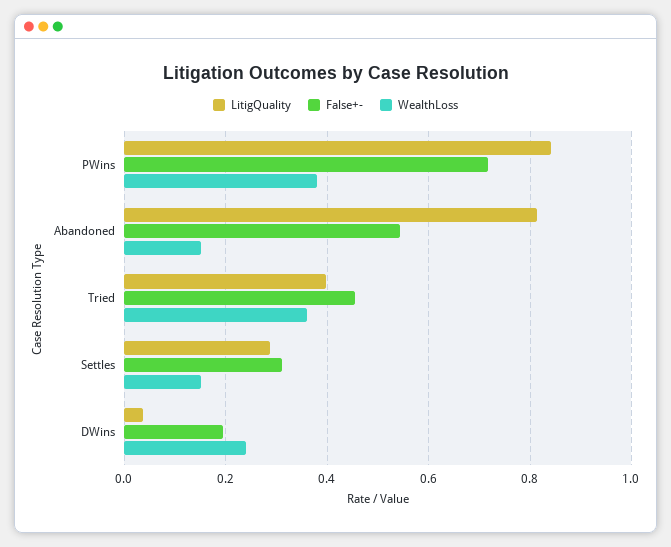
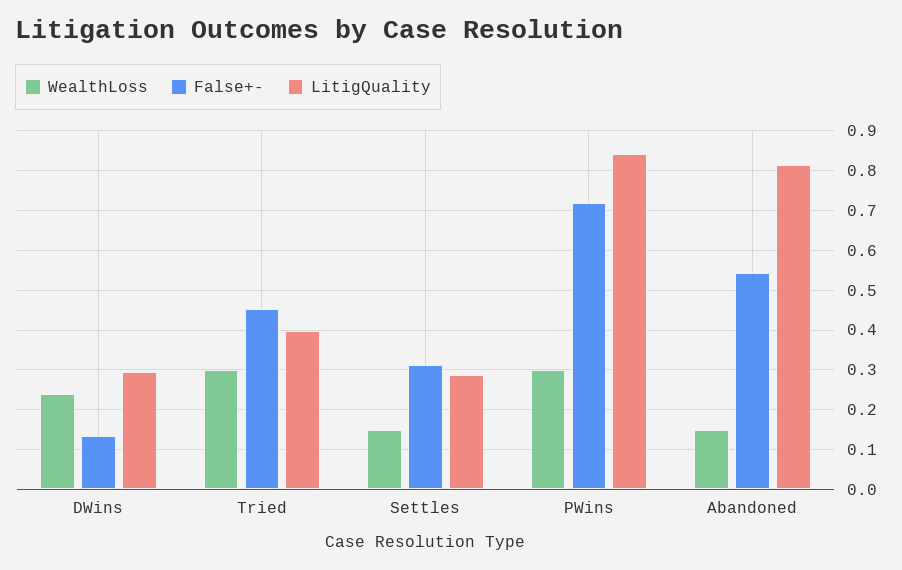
  {
    "LitigQuality": {
      "PWins": 0.84,
      "Abandoned": 0.82,
      "Tried": 0.4,
      "Settles": 0.28,
-     "DWins": 0.04
+     "DWins": 0.3
    },
    "False+-": {
      "PWins": 0.72,
      "Abandoned": 0.54,
      "Tried": 0.46,
      "Settles": 0.32,
-     "DWins": 0.2
+     "DWins": 0.14
    },
    "WealthLoss": {
-     "PWins": 0.38,
+     "PWins": 0.3,
      "Abandoned": 0.16,
-     "Tried": 0.36,
+     "Tried": 0.3,
      "Settles": 0.16,
      "DWins": 0.24
    }
  }

